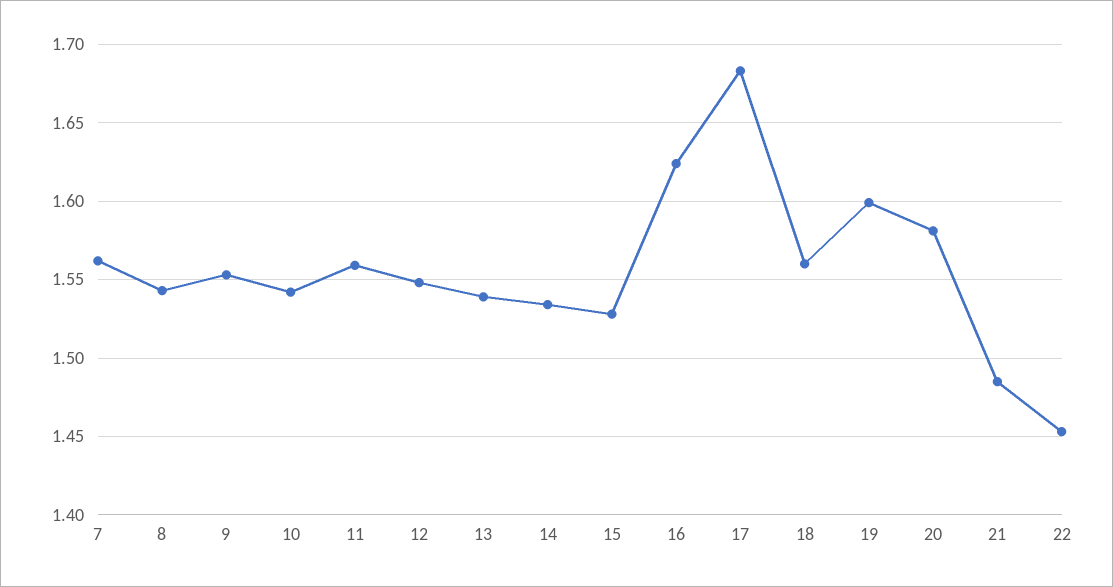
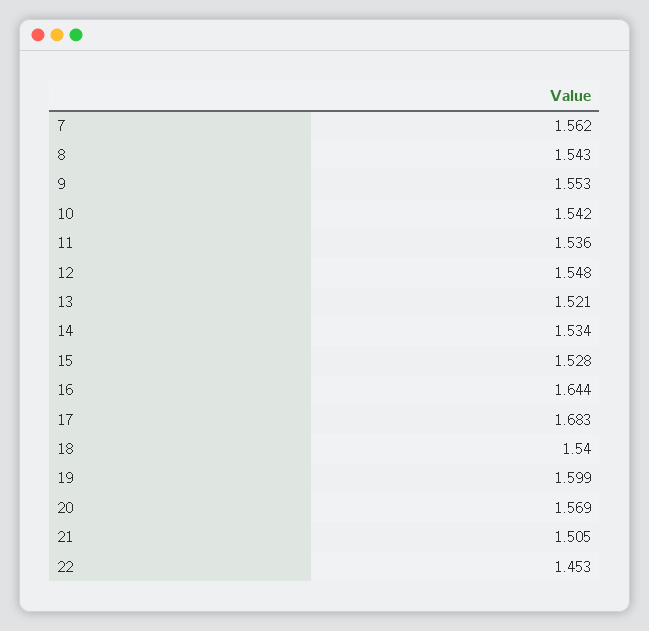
  {
    "7": 1.562,
    "8": 1.543,
    "9": 1.553,
    "10": 1.542,
-   "11": 1.56,
+   "11": 1.536,
    "12": 1.548,
-   "13": 1.54,
+   "13": 1.521,
    "14": 1.534,
    "15": 1.528,
-   "16": 1.625,
+   "16": 1.644,
    "17": 1.683,
-   "18": 1.56,
+   "18": 1.54,
    "19": 1.599,
-   "20": 1.58,
+   "20": 1.569,
-   "21": 1.485,
+   "21": 1.505,
    "22": 1.453
  }

